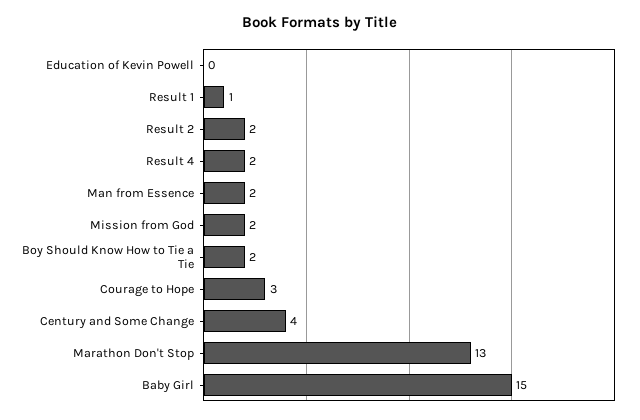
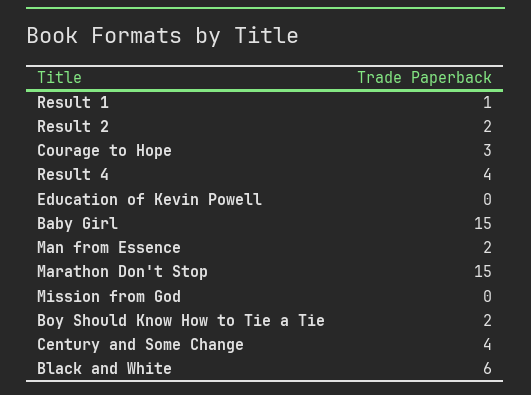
  {
    "Education of Kevin Powell": 0,
    "Result 1": 1,
    "Result 2": 2,
-   "Result 4": 2,
+   "Result 4": 4,
    "Man from Essence": 2,
-   "Mission from God": 2,
+   "Mission from God": 0,
    "Boy Should Know How to Tie a Tie": 2,
    "Courage to Hope": 3,
    "Century and Some Change": 4,
-   "Marathon Don't Stop": 13,
+   "Marathon Don't Stop": 15,
-   "Baby Girl": 15
+   "Baby Girl": 15,
+   "Black and White": 6
  }

